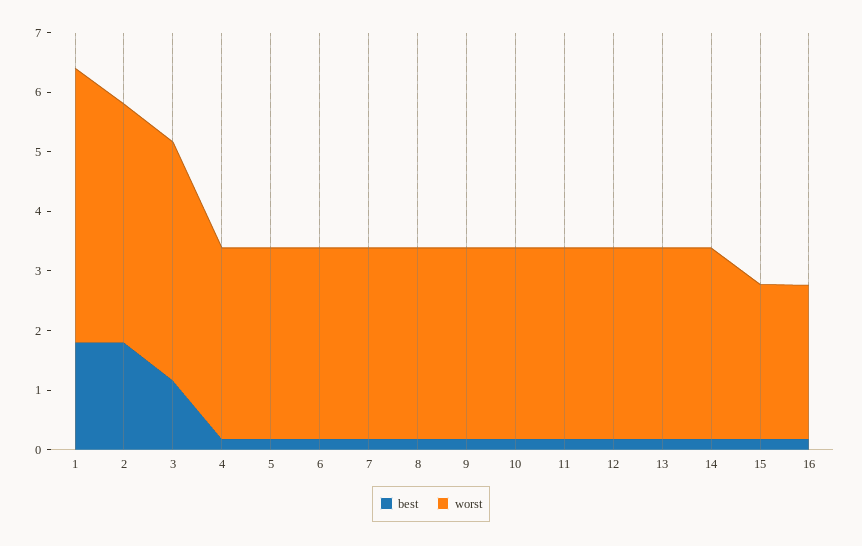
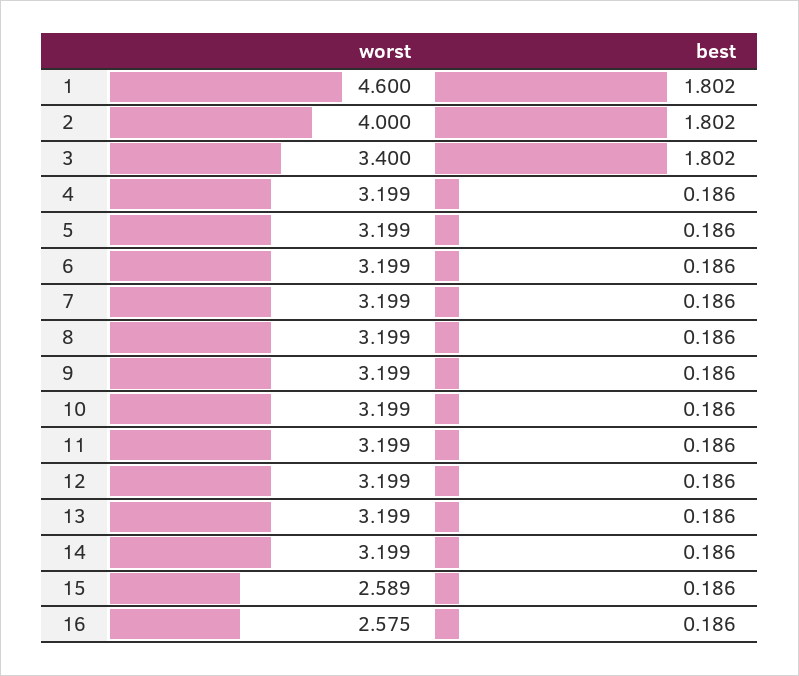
  {
    "best": {
      "1": 1.802,
      "2": 1.802,
-     "3": 1.2,
+     "3": 1.802,
      "4": 0.186,
      "5": 0.186,
      "6": 0.186,
      "7": 0.186,
      "8": 0.186,
      "9": 0.186,
      "10": 0.186,
      "11": 0.186,
      "12": 0.186,
      "13": 0.186,
      "14": 0.186,
      "15": 0.186,
      "16": 0.186
    },
    "worst": {
      "1": 4.6,
      "2": 4,
-     "3": 4,
+     "3": 3.4,
      "4": 3.199,
      "5": 3.199,
      "6": 3.199,
      "7": 3.199,
      "8": 3.199,
      "9": 3.199,
      "10": 3.199,
      "11": 3.199,
      "12": 3.199,
      "13": 3.199,
      "14": 3.199,
      "15": 2.589,
      "16": 2.575
    }
  }

